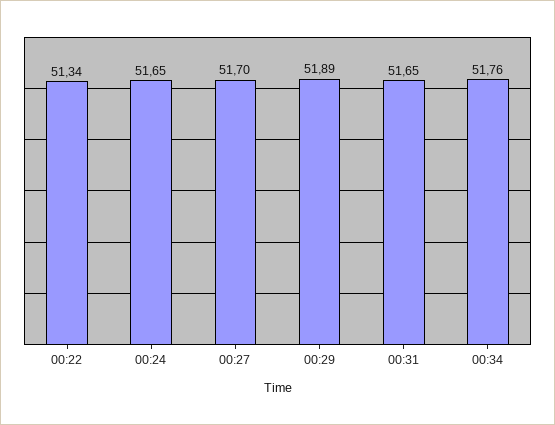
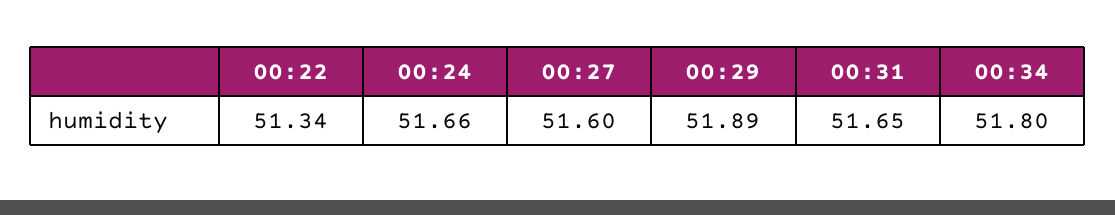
  {
    "00:22": 51.34,
-   "00:24": 51.65,
+   "00:24": 51.66,
-   "00:27": 51.7,
+   "00:27": 51.6,
    "00:29": 51.89,
    "00:31": 51.65,
-   "00:34": 51.76
+   "00:34": 51.8
  }

